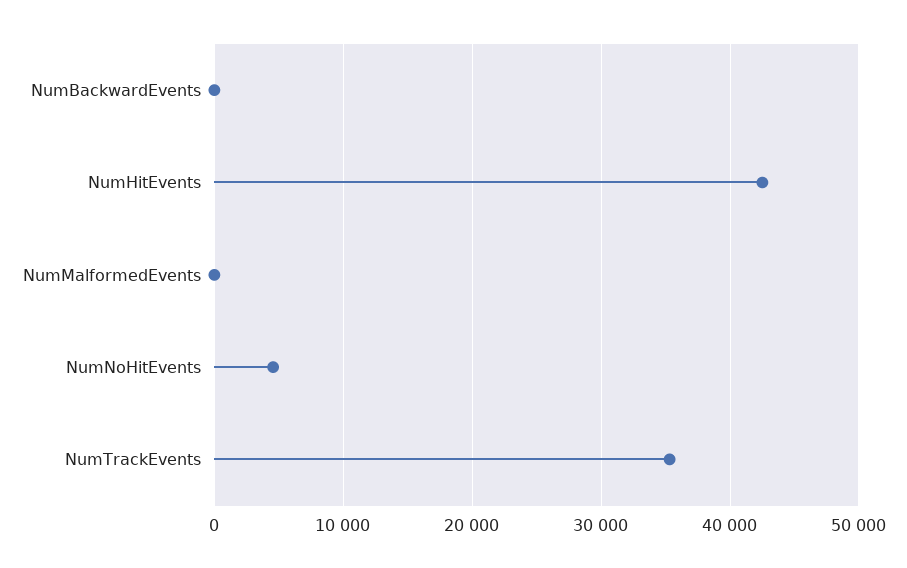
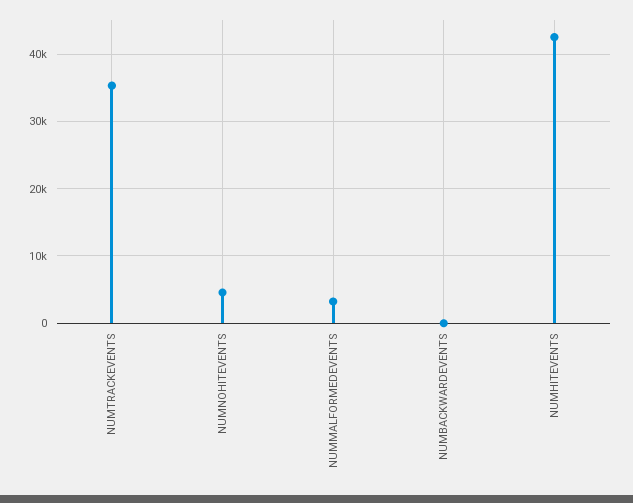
  {
    "NumBackwardEvents": 0,
    "NumHitEvents": 43000,
-   "NumMalformedEvents": 0,
+   "NumMalformedEvents": 3000,
    "NumNoHitEvents": 5000,
    "NumTrackEvents": 35000
  }

